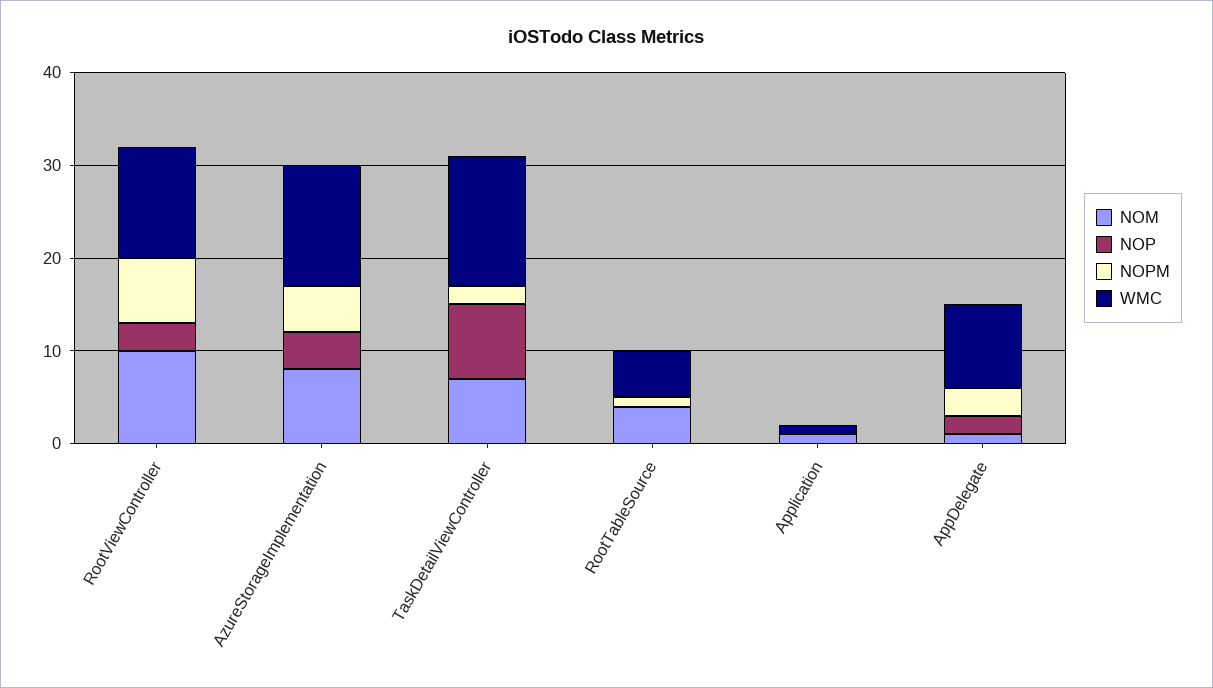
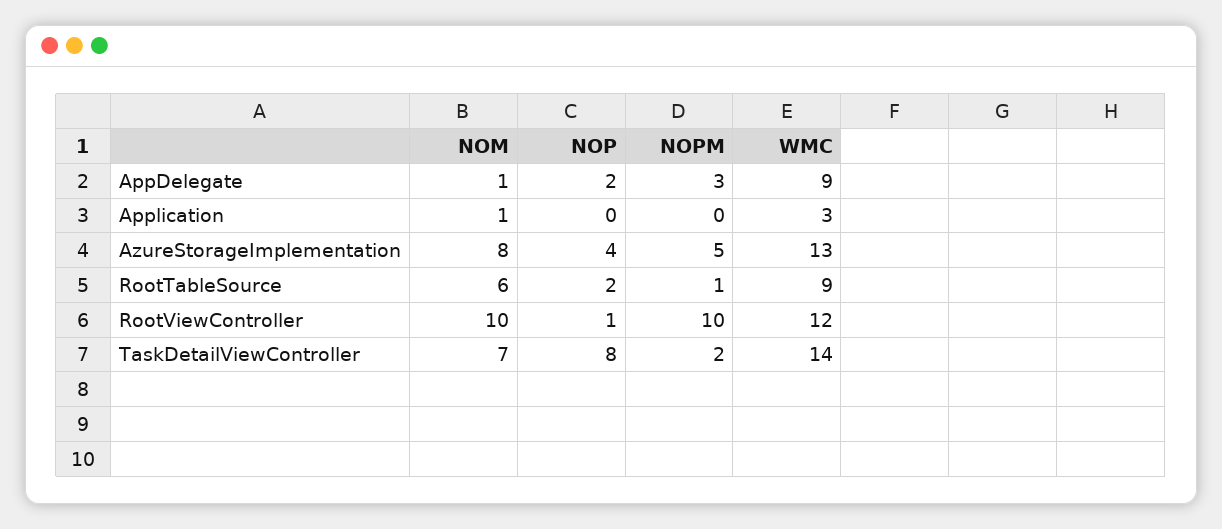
  {
    "NOM": {
      "RootViewController": 10,
      "AzureStorageImplementation": 8,
      "TaskDetailViewController": 7,
-     "RootTableSource": 4,
+     "RootTableSource": 6,
      "Application": 1,
      "AppDelegate": 1
    },
    "NOP": {
-     "RootViewController": 3,
+     "RootViewController": 1,
      "AzureStorageImplementation": 4,
      "TaskDetailViewController": 8,
-     "RootTableSource": 0,
+     "RootTableSource": 2,
      "Application": 0,
      "AppDelegate": 2
    },
    "NOPM": {
-     "RootViewController": 7,
+     "RootViewController": 10,
      "AzureStorageImplementation": 5,
      "TaskDetailViewController": 2,
      "RootTableSource": 1,
      "Application": 0,
      "AppDelegate": 3
    },
    "WMC": {
      "RootViewController": 12,
      "AzureStorageImplementation": 13,
      "TaskDetailViewController": 14,
-     "RootTableSource": 5,
+     "RootTableSource": 9,
-     "Application": 1,
+     "Application": 3,
      "AppDelegate": 9
    }
  }

